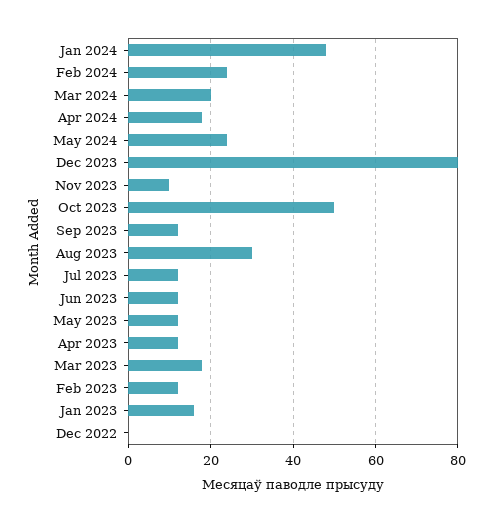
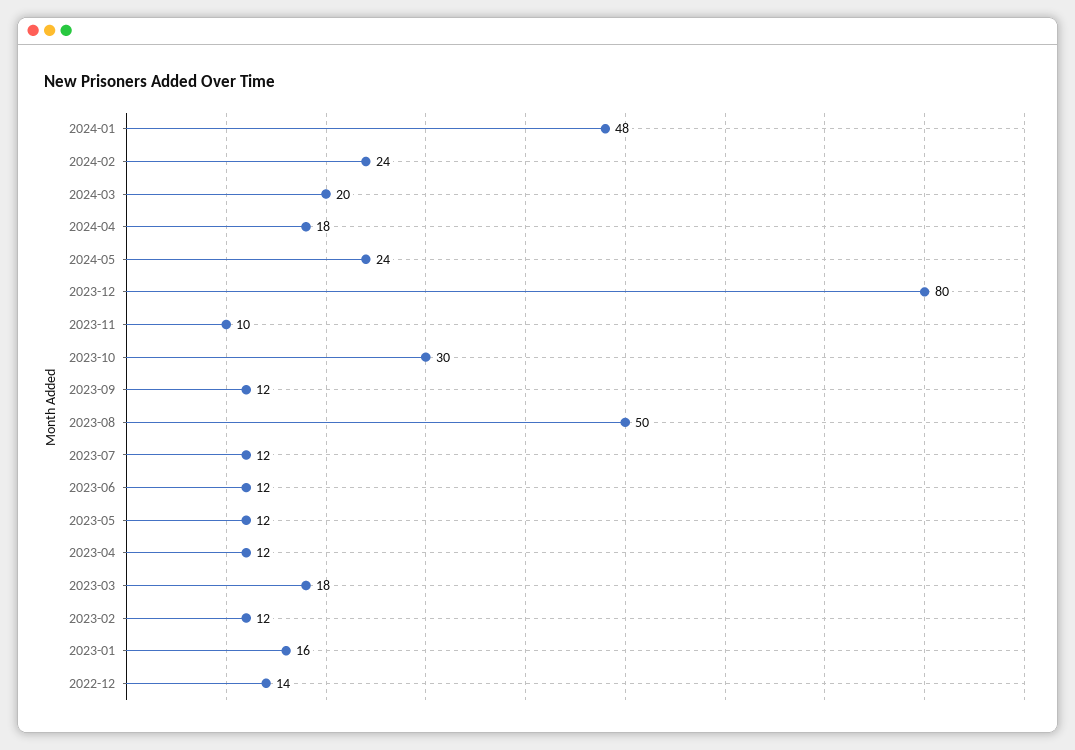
  {
    "Jan 2024": 48,
    "Feb 2024": 24,
    "Mar 2024": 20,
    "Apr 2024": 18,
    "May 2024": 24,
    "Dec 2023": 80,
    "Nov 2023": 10,
-   "Oct 2023": 50,
+   "Oct 2023": 30,
    "Sep 2023": 12,
-   "Aug 2023": 30,
+   "Aug 2023": 50,
    "Jul 2023": 12,
    "Jun 2023": 12,
    "May 2023": 12,
    "Apr 2023": 12,
    "Mar 2023": 18,
    "Feb 2023": 12,
    "Jan 2023": 16,
-   "Dec 2022": 0
+   "Dec 2022": 14
  }

